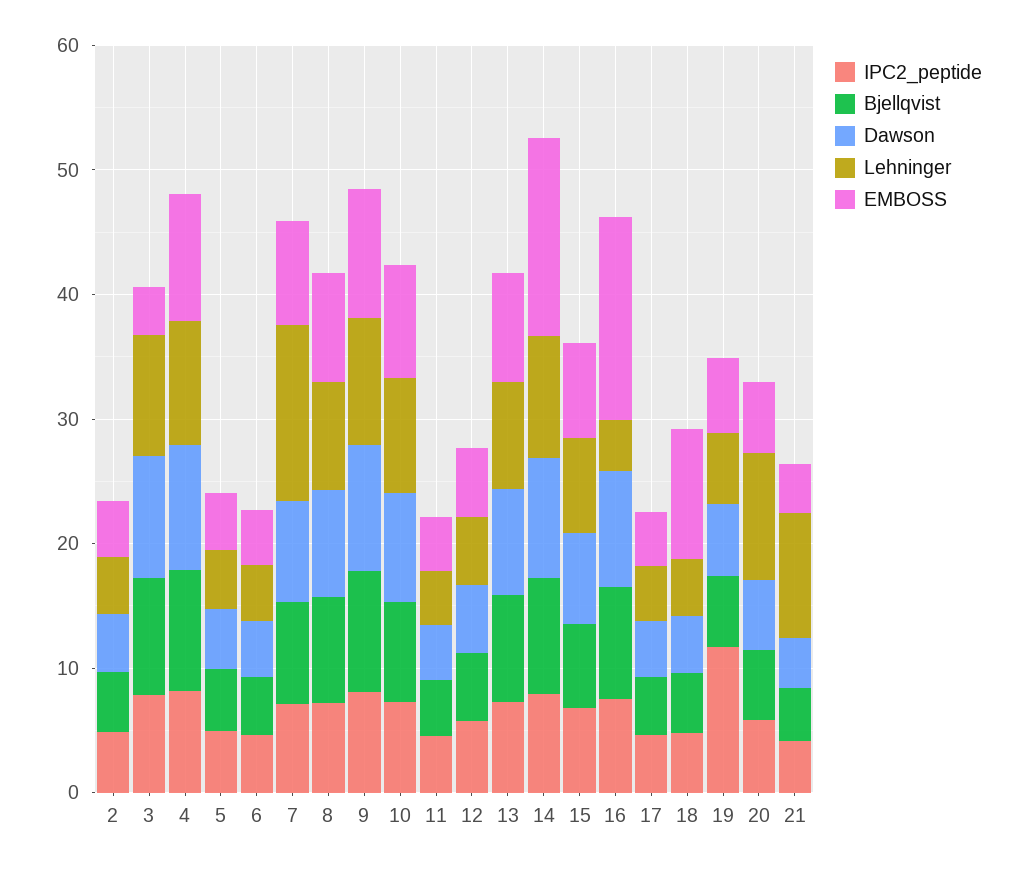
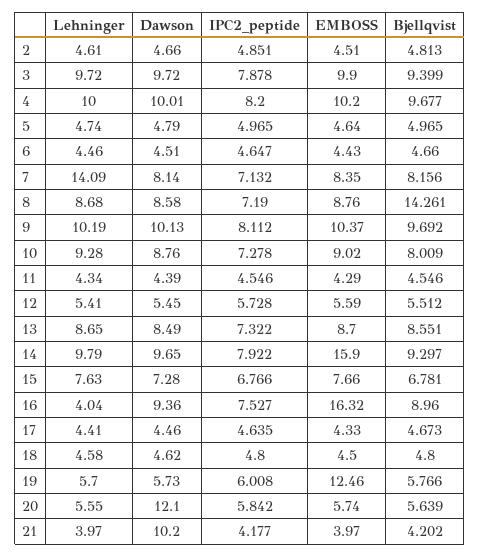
  {
    "IPC2_peptide": {
      "2": 4.851,
      "3": 7.878,
      "4": 8.2,
      "5": 4.965,
      "6": 4.647,
      "7": 7.132,
      "8": 7.19,
      "9": 8.112,
      "10": 7.278,
      "11": 4.546,
      "12": 5.728,
      "13": 7.322,
      "14": 7.922,
      "15": 6.766,
      "16": 7.527,
      "17": 4.635,
      "18": 4.8,
-     "19": 12,
+     "19": 6.008,
      "20": 5.842,
      "21": 4.177
    },
    "Bjellqvist": {
      "2": 4.813,
      "3": 9.399,
      "4": 9.677,
      "5": 4.965,
      "6": 4.66,
      "7": 8.156,
-     "8": 8,
+     "8": 14.261,
      "9": 9.692,
      "10": 8.009,
      "11": 4.546,
      "12": 5.512,
      "13": 8.551,
      "14": 9.297,
      "15": 6.781,
      "16": 8.96,
      "17": 4.673,
      "18": 4.8,
      "19": 5.766,
      "20": 5.639,
      "21": 4.202
    },
    "Dawson": {
      "2": 4.66,
      "3": 9.72,
      "4": 10.01,
      "5": 4.79,
      "6": 4.51,
      "7": 8.14,
      "8": 8.58,
      "9": 10.13,
      "10": 8.76,
      "11": 4.39,
      "12": 5.45,
      "13": 8.49,
      "14": 9.65,
      "15": 7.28,
      "16": 9.36,
      "17": 4.46,
      "18": 4.62,
      "19": 5.73,
-     "20": 6,
+     "20": 12.1,
-     "21": 4
+     "21": 10.2
    },
    "Lehninger": {
      "2": 4.61,
      "3": 9.72,
      "4": 10,
      "5": 4.74,
      "6": 4.46,
      "7": 14.09,
      "8": 8.68,
      "9": 10.19,
      "10": 9.28,
      "11": 4.34,
      "12": 5.41,
      "13": 8.65,
      "14": 9.79,
      "15": 7.63,
      "16": 4.04,
      "17": 4.41,
      "18": 4.58,
      "19": 5.7,
-     "20": 10,
+     "20": 5.55,
-     "21": 10
+     "21": 3.97
    },
    "EMBOSS": {
      "2": 4.51,
-     "3": 4,
+     "3": 9.9,
      "4": 10.2,
      "5": 4.64,
      "6": 4.43,
      "7": 8.35,
      "8": 8.76,
      "9": 10.37,
      "10": 9.02,
      "11": 4.29,
      "12": 5.59,
      "13": 8.7,
      "14": 15.9,
      "15": 7.66,
      "16": 16.32,
      "17": 4.33,
-     "18": 10,
+     "18": 4.5,
-     "19": 6,
+     "19": 12.46,
      "20": 5.74,
      "21": 3.97
    }
  }

